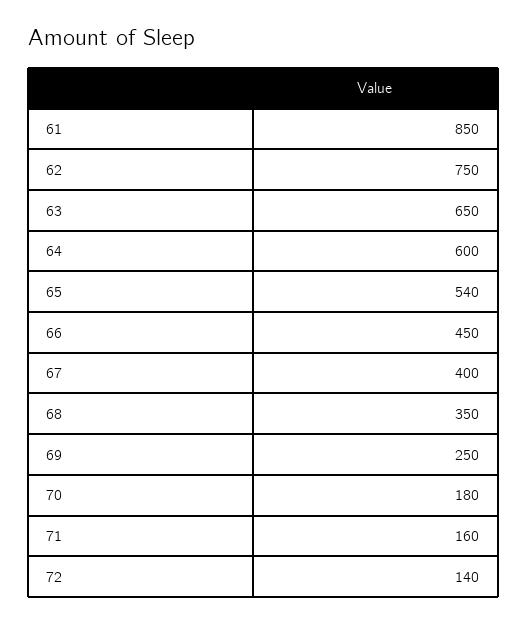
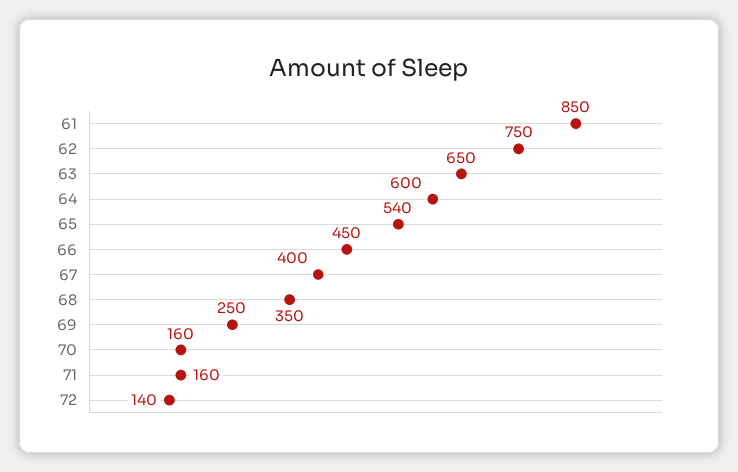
  {
    "61": 850,
    "62": 750,
    "63": 650,
    "64": 600,
    "65": 540,
    "66": 450,
    "67": 400,
    "68": 350,
    "69": 250,
-   "70": 180,
+   "70": 160,
    "71": 160,
    "72": 140
  }

